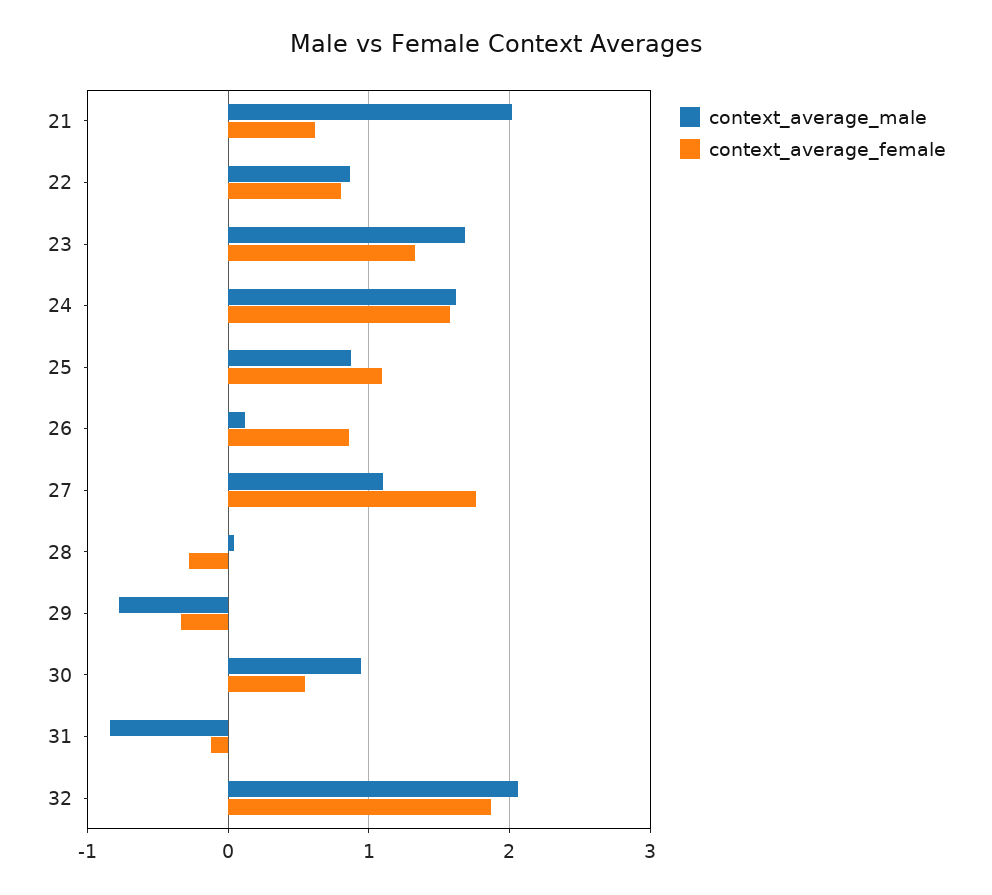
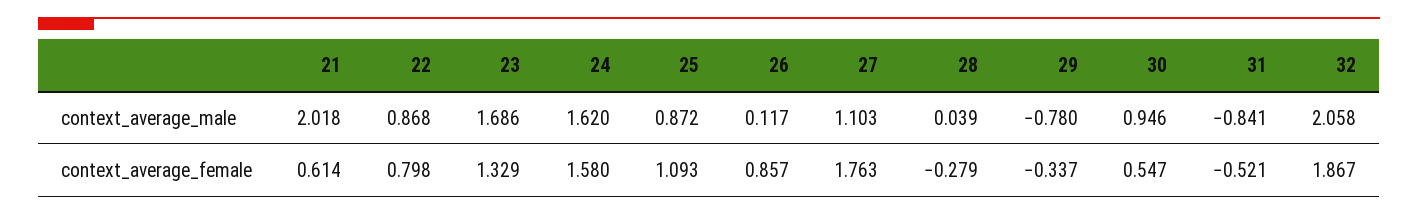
  {
    "context_average_male": {
      "21": 2.018,
      "22": 0.868,
      "23": 1.686,
      "24": 1.62,
      "25": 0.872,
      "26": 0.117,
      "27": 1.103,
      "28": 0.039,
      "29": -0.78,
      "30": 0.946,
      "31": -0.841,
      "32": 2.058
    },
    "context_average_female": {
      "21": 0.614,
      "22": 0.798,
      "23": 1.329,
      "24": 1.58,
      "25": 1.093,
      "26": 0.857,
      "27": 1.763,
      "28": -0.279,
      "29": -0.337,
      "30": 0.547,
-     "31": -0.1,
+     "31": -0.521,
      "32": 1.867
    }
  }

